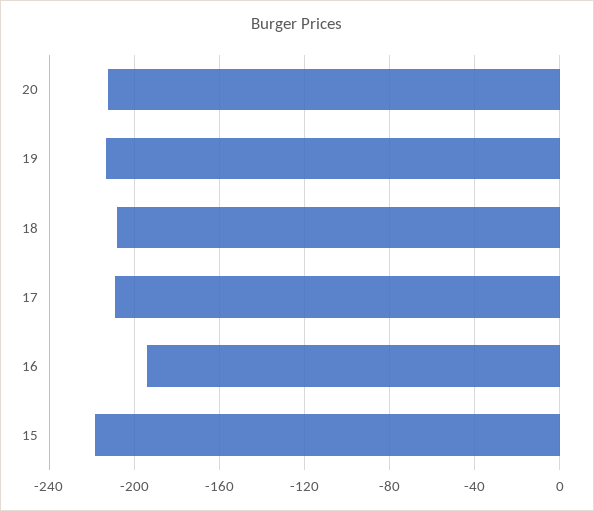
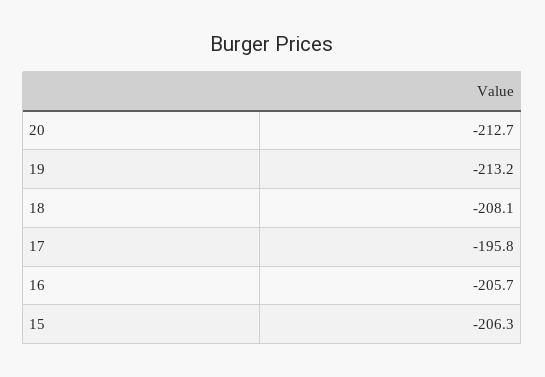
  {
    "20": -212.7,
    "19": -213.2,
    "18": -208.1,
-   "17": -210,
+   "17": -195.8,
-   "16": -195,
+   "16": -205.7,
-   "15": -220
+   "15": -206.3
  }

